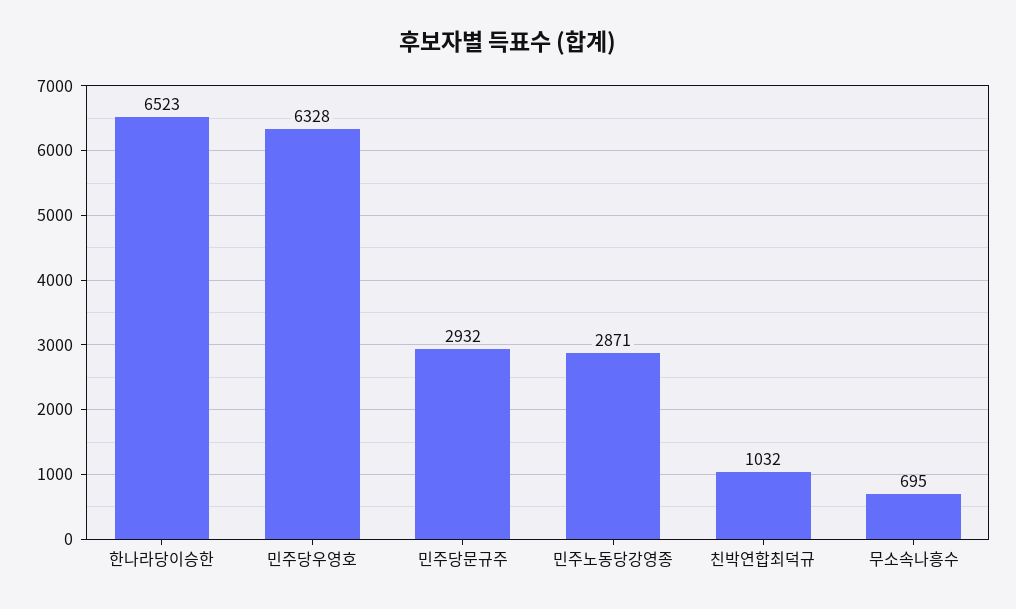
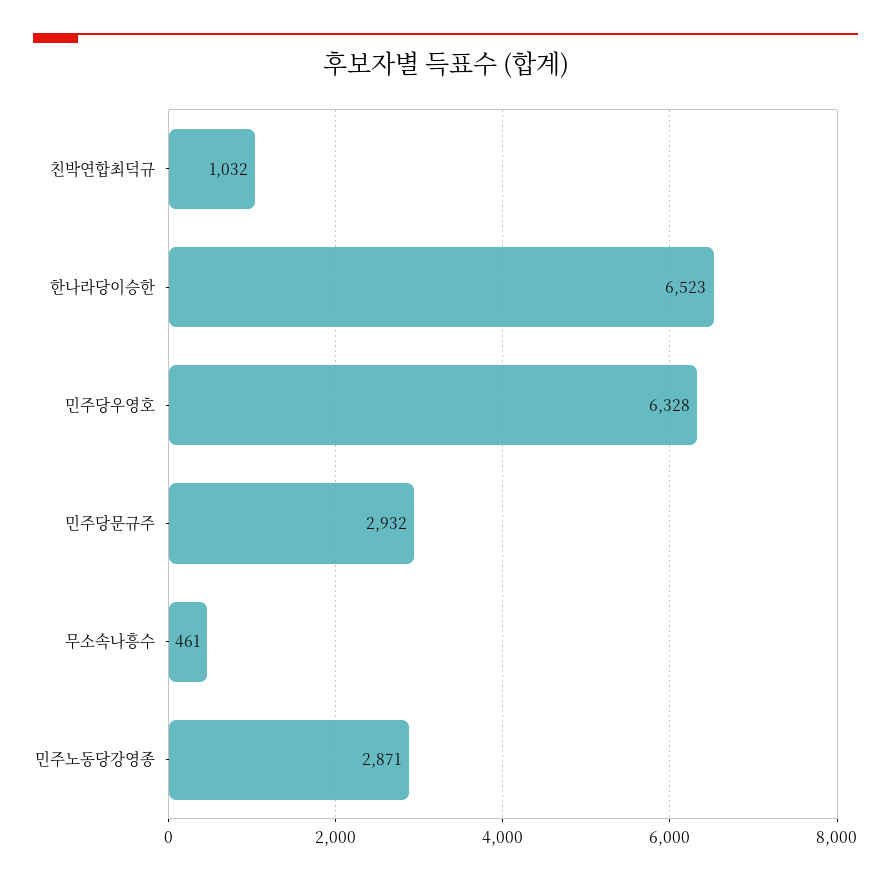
  {
    "한나라당이승한": 6523,
    "민주당우영호": 6328,
    "민주당문규주": 2932,
    "민주노동당강영종": 2871,
    "친박연합최덕규": 1032,
-   "무소속나흥수": 695
+   "무소속나흥수": 461
  }

